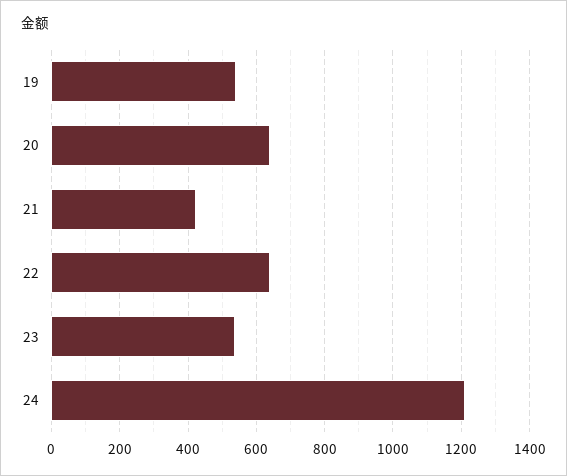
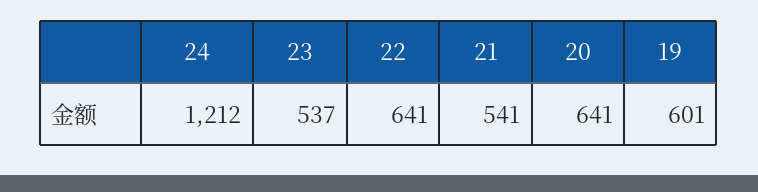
  {
-   "19": 540,
+   "19": 601,
    "20": 641,
-   "21": 420,
+   "21": 541,
    "22": 641,
    "23": 537,
    "24": 1212
  }

